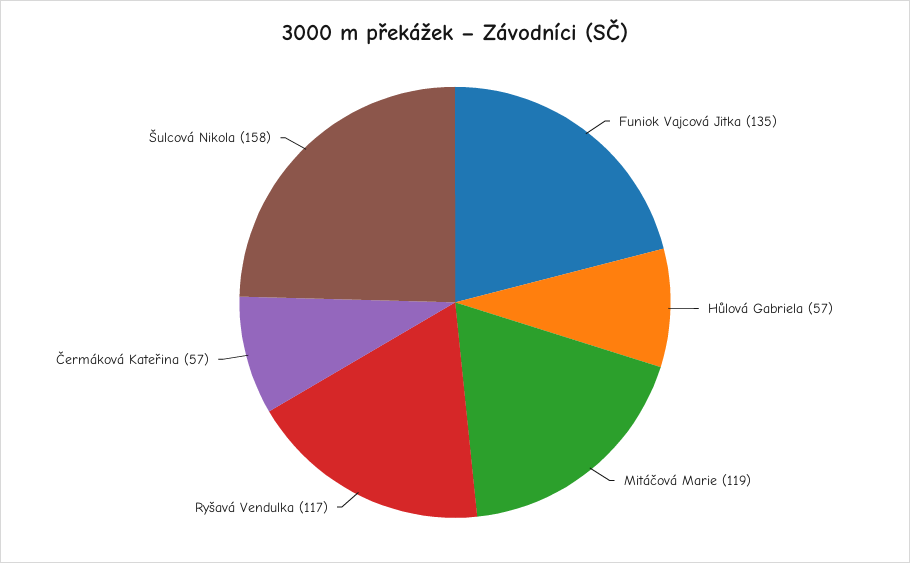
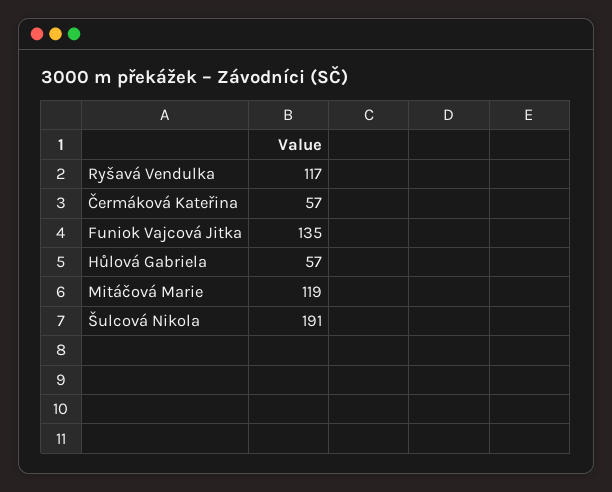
  {
    "Funiok Vajcová Jitka": 135,
    "Hůlová Gabriela": 57,
    "Mitáčová Marie": 119,
    "Ryšavá Vendulka": 117,
    "Čermáková Kateřina": 57,
-   "Šulcová Nikola": 158
+   "Šulcová Nikola": 191
  }

